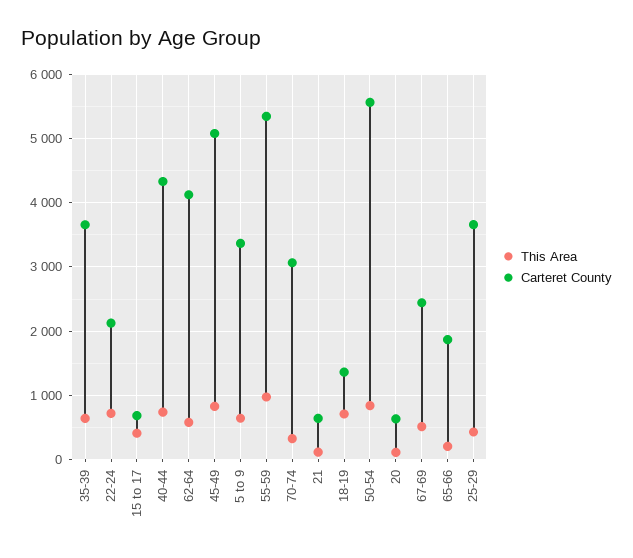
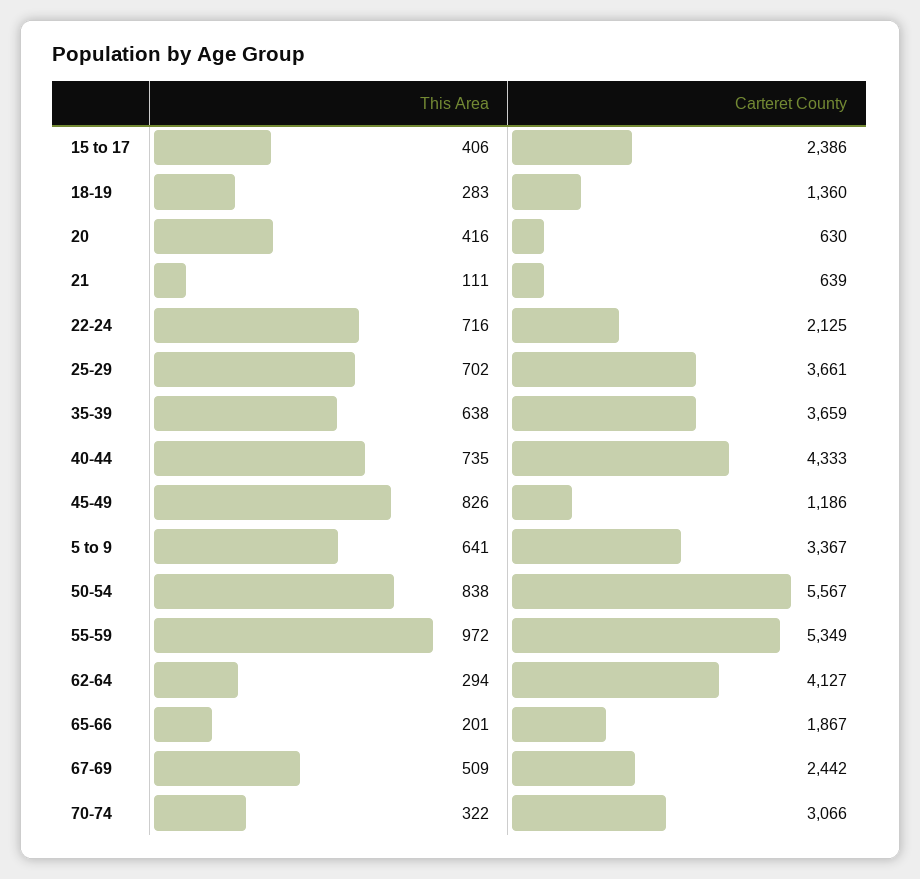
  {
    "This Area": {
      "35-39": 638,
      "22-24": 716,
      "15 to 17": 406,
      "40-44": 735,
-     "62-64": 600,
+     "62-64": 294,
      "45-49": 826,
      "5 to 9": 641,
      "55-59": 972,
      "70-74": 322,
      "21": 111,
-     "18-19": 700,
+     "18-19": 283,
      "50-54": 838,
-     "20": 100,
+     "20": 416,
      "67-69": 509,
      "65-66": 201,
-     "25-29": 400
+     "25-29": 702
    },
    "Carteret County": {
      "35-39": 3659,
      "22-24": 2125,
-     "15 to 17": 700,
+     "15 to 17": 2386,
      "40-44": 4333,
      "62-64": 4127,
-     "45-49": 5100,
+     "45-49": 1186,
      "5 to 9": 3367,
      "55-59": 5349,
      "70-74": 3066,
      "21": 639,
      "18-19": 1360,
      "50-54": 5567,
      "20": 630,
      "67-69": 2442,
      "65-66": 1867,
      "25-29": 3661
    }
  }

